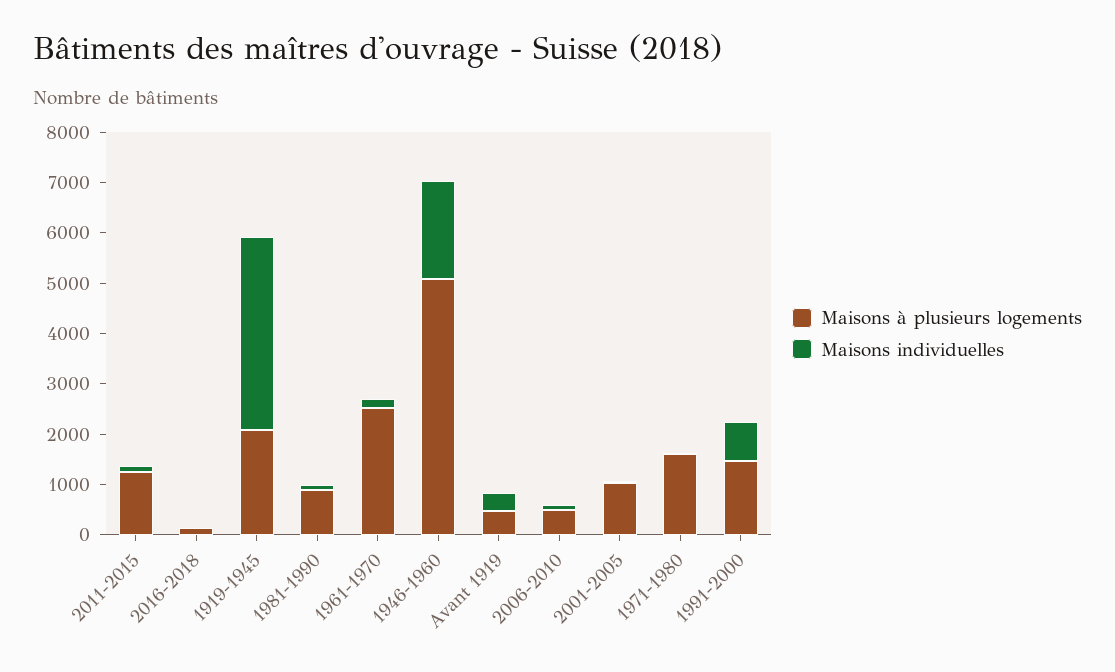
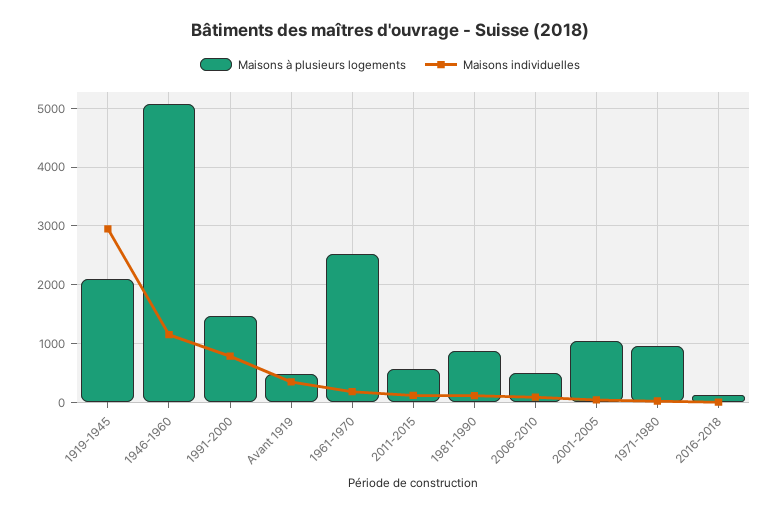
  {
    "Maisons à plusieurs logements": {
-     "2011-2015": 1200,
+     "2011-2015": 600,
      "2016-2018": 200,
      "1919-1945": 2000,
      "1981-1990": 800,
      "1961-1970": 2600,
      "1946-1960": 5000,
      "Avant 1919": 400,
      "2006-2010": 400,
      "2001-2005": 1000,
-     "1971-1980": 1600,
+     "1971-1980": 1000,
      "1991-2000": 1400
    },
    "Maisons individuelles": {
      "2011-2015": 200,
      "2016-2018": 0,
-     "1919-1945": 3800,
+     "1919-1945": 3000,
      "1981-1990": 200,
      "1961-1970": 200,
-     "1946-1960": 2000,
+     "1946-1960": 1200,
      "Avant 1919": 400,
      "2006-2010": 0,
      "2001-2005": 0,
      "1971-1980": 0,
      "1991-2000": 800
    }
  }

